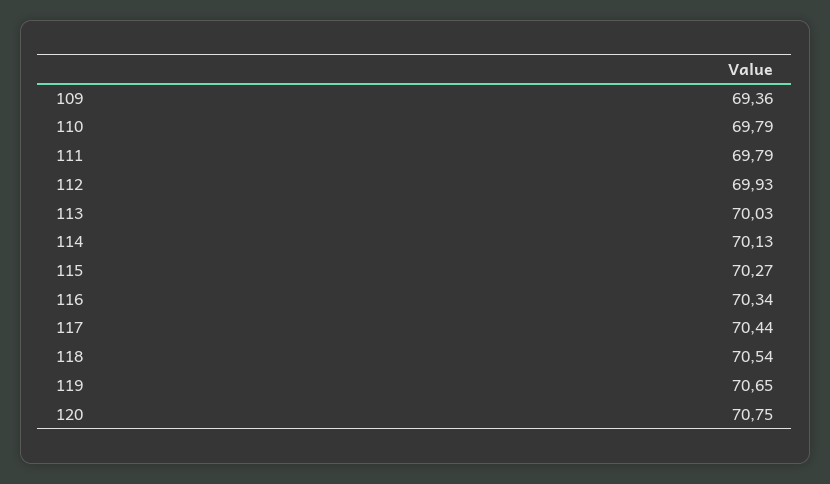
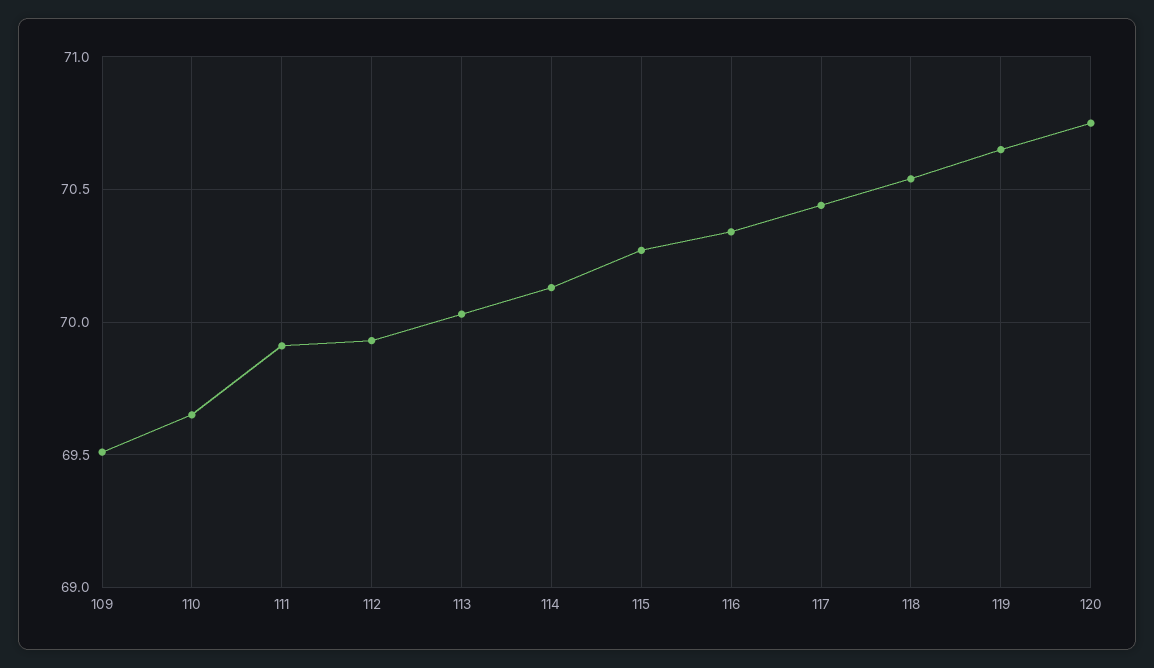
  {
-   "109": 69.36,
+   "109": 69.5,
-   "110": 69.79,
+   "110": 69.65,
-   "111": 69.79,
+   "111": 69.9,
    "112": 69.93,
    "113": 70.03,
    "114": 70.13,
    "115": 70.27,
    "116": 70.34,
    "117": 70.44,
    "118": 70.54,
    "119": 70.65,
    "120": 70.75
  }

